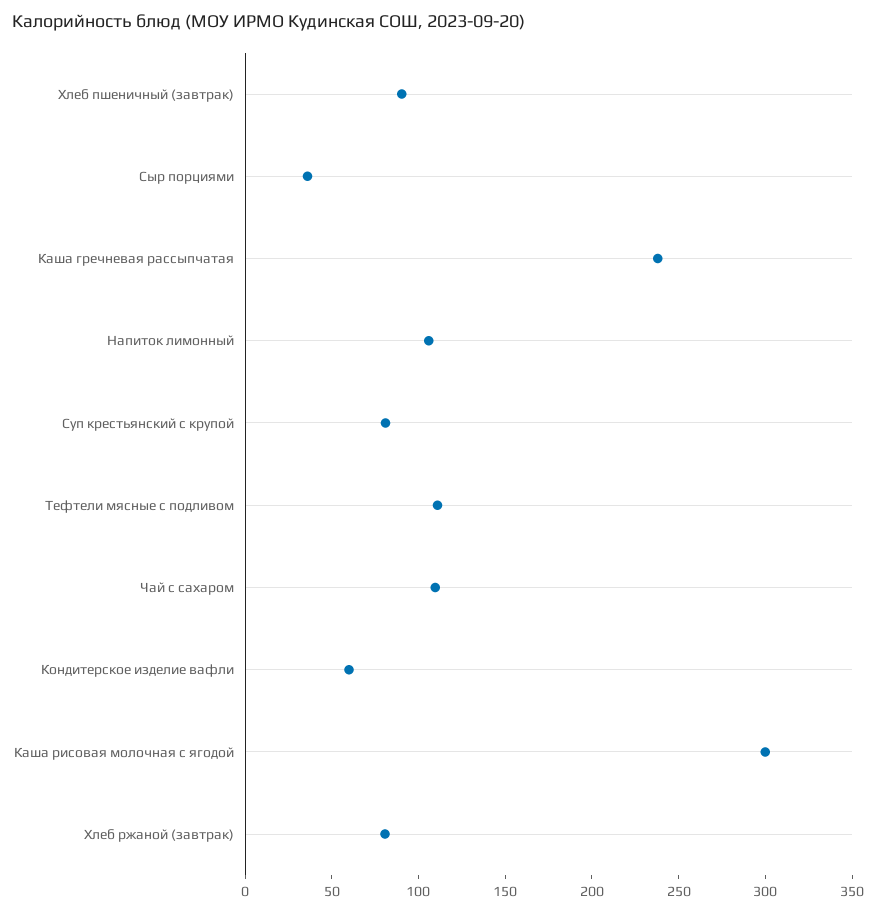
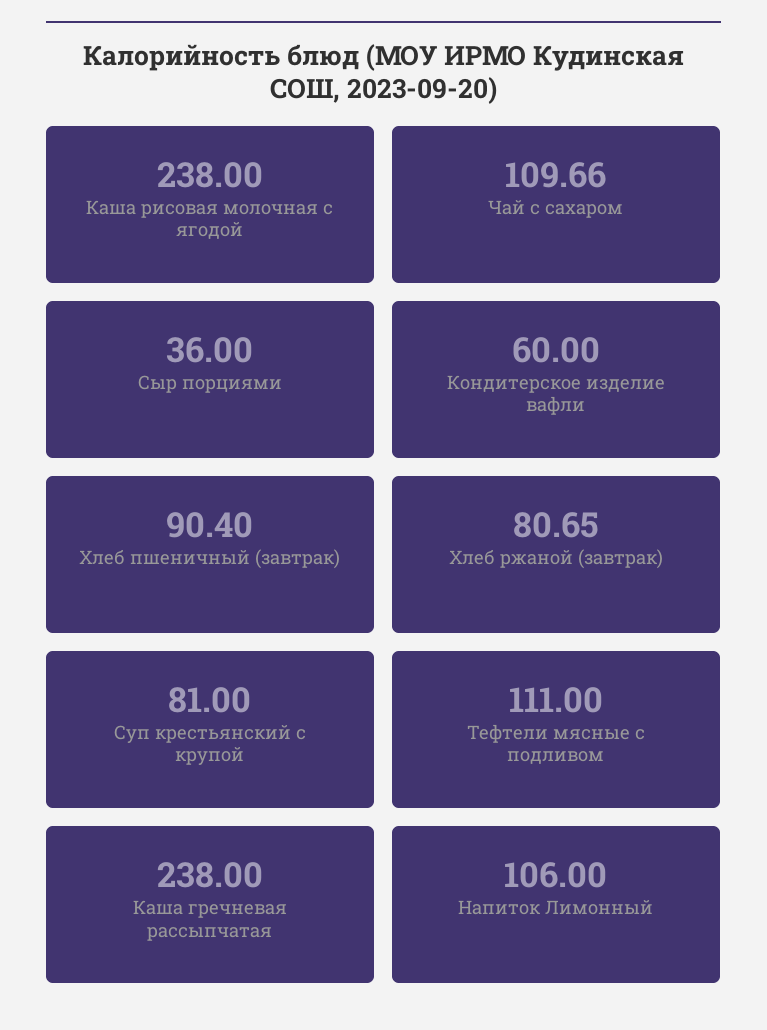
  {
    "Хлеб пшеничный (завтрак)": 90.4,
    "Сыр порциями": 36,
    "Каша гречневая рассыпчатая": 238,
    "Напиток лимонный": 106,
    "Суп крестьянский с крупой": 81,
    "Тефтели мясные с подливом": 111,
    "Чай с сахаром": 109.66,
    "Кондитерское изделие вафли": 60,
-   "Каша рисовая молочная с ягодой": 300,
+   "Каша рисовая молочная с ягодой": 238,
    "Хлеб ржаной (завтрак)": 80.65
  }

